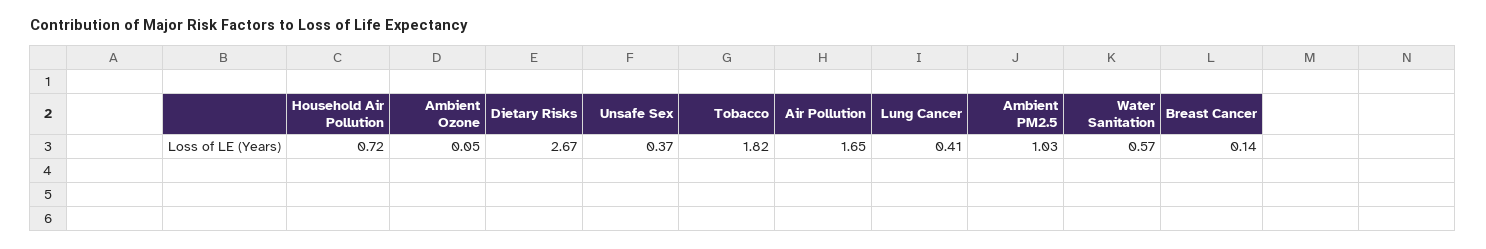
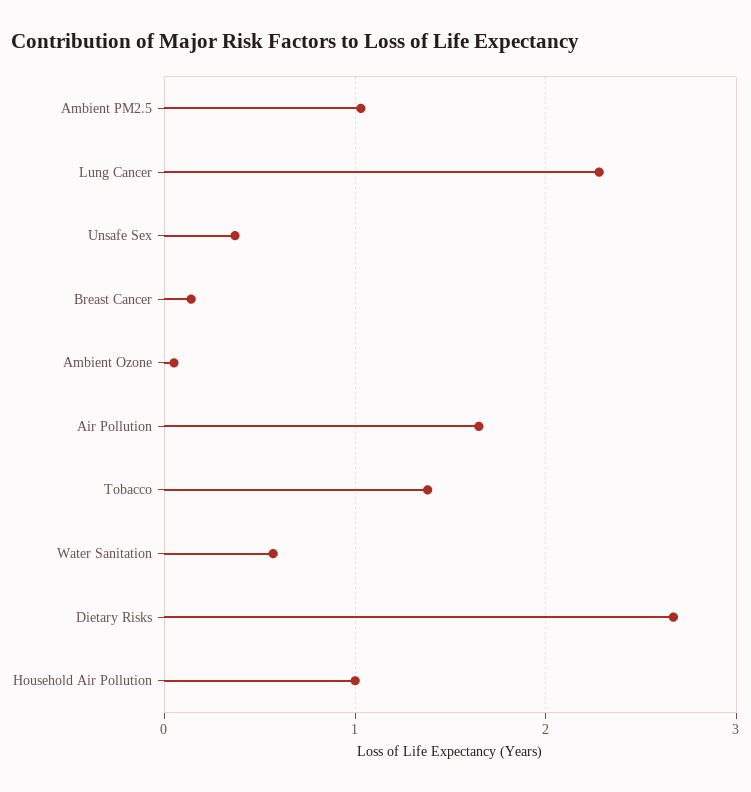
  {
-   "Household Air Pollution": 0.72,
+   "Household Air Pollution": 1,
    "Ambient Ozone": 0.05,
    "Dietary Risks": 2.67,
    "Unsafe Sex": 0.37,
-   "Tobacco": 1.82,
+   "Tobacco": 1.4,
    "Air Pollution": 1.65,
-   "Lung Cancer": 0.41,
+   "Lung Cancer": 2.3,
    "Ambient PM2.5": 1.03,
    "Water Sanitation": 0.57,
    "Breast Cancer": 0.14
  }

